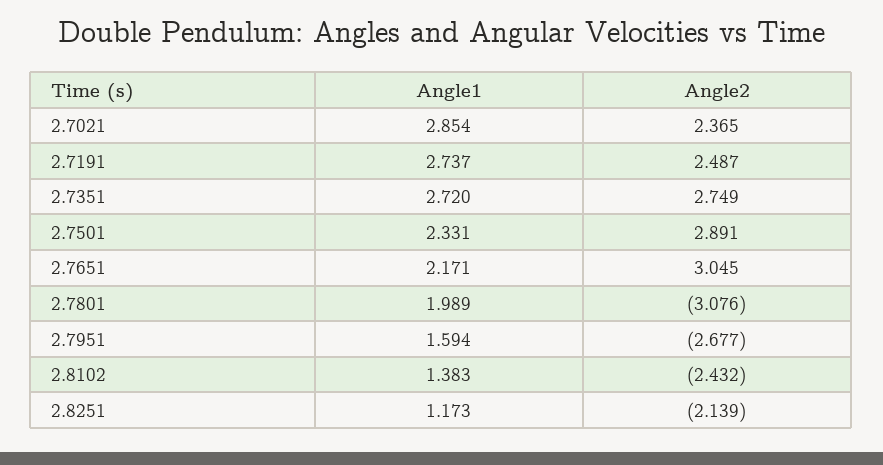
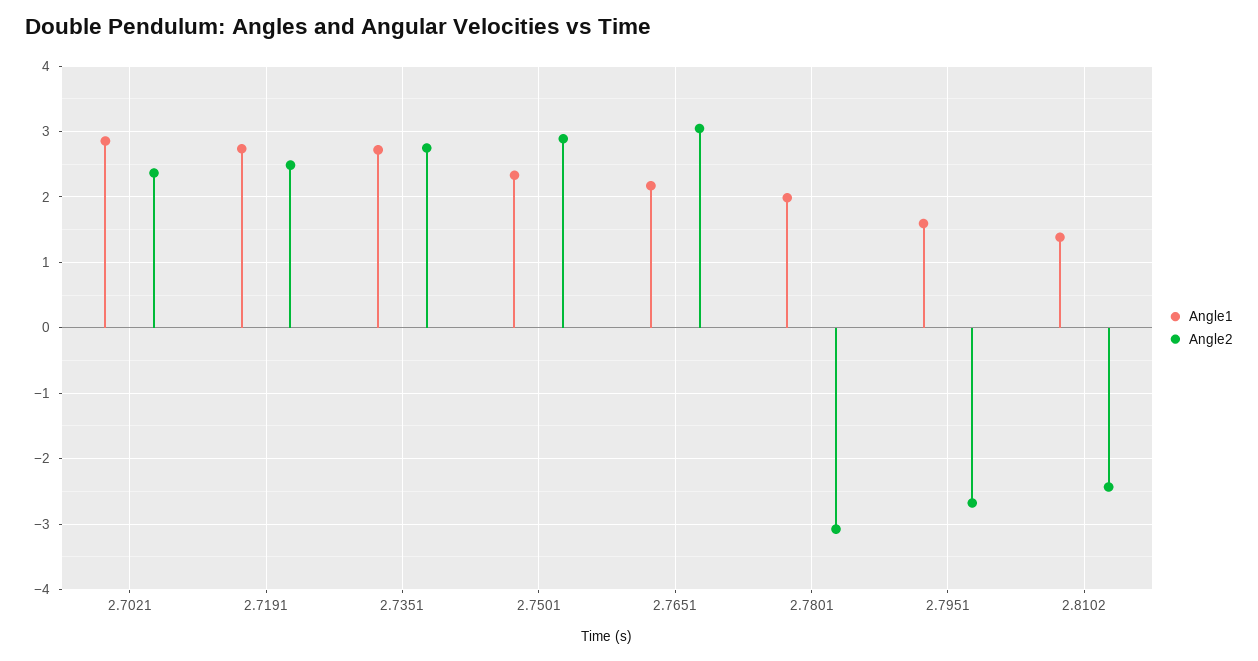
  {
    "Angle1": {
      "2.7021": 2.854,
      "2.7191": 2.737,
      "2.7351": 2.72,
      "2.7501": 2.331,
      "2.7651": 2.171,
      "2.7801": 1.989,
      "2.7951": 1.594,
-     "2.8102": 1.383,
+     "2.8102": 1.383
-     "2.8251": 1.173
    },
    "Angle2": {
      "2.7021": 2.365,
      "2.7191": 2.487,
      "2.7351": 2.749,
      "2.7501": 2.891,
      "2.7651": 3.045,
      "2.7801": -3.076,
      "2.7951": -2.677,
-     "2.8102": -2.432,
+     "2.8102": -2.432
-     "2.8251": -2.139
    }
  }

